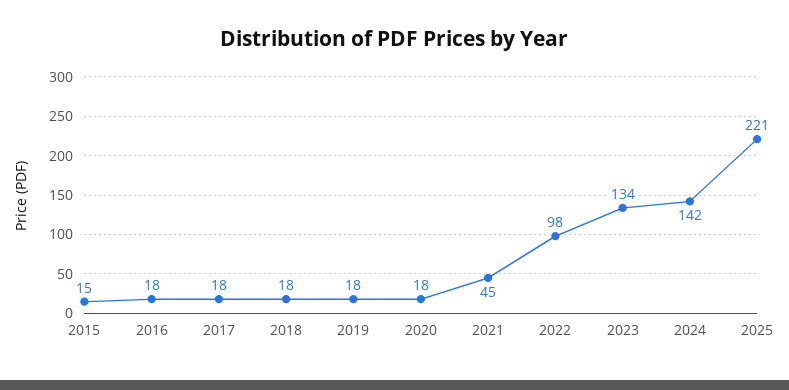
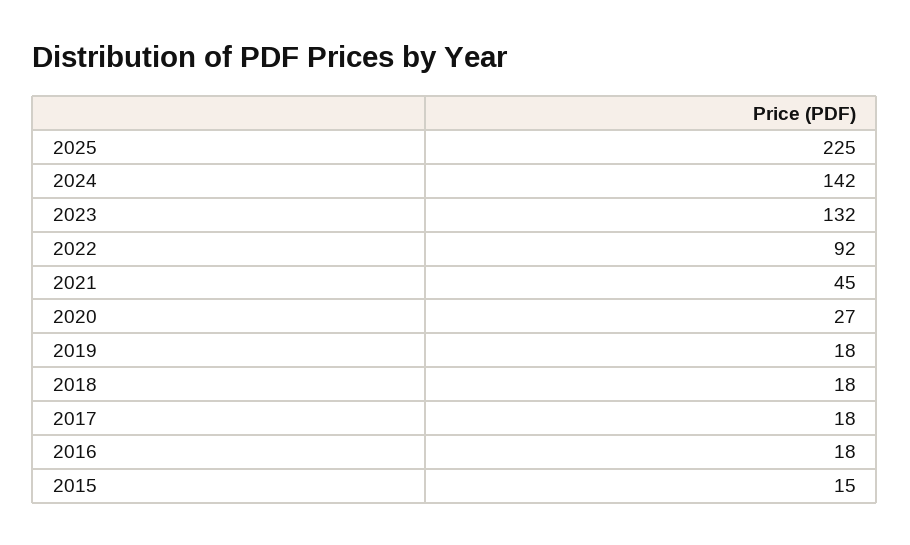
  {
    "2015": 15,
    "2016": 18,
    "2017": 18,
    "2018": 18,
    "2019": 18,
-   "2020": 18,
+   "2020": 27,
    "2021": 45,
-   "2022": 98,
+   "2022": 92,
-   "2023": 134,
+   "2023": 132,
    "2024": 142,
-   "2025": 221
+   "2025": 225
  }

